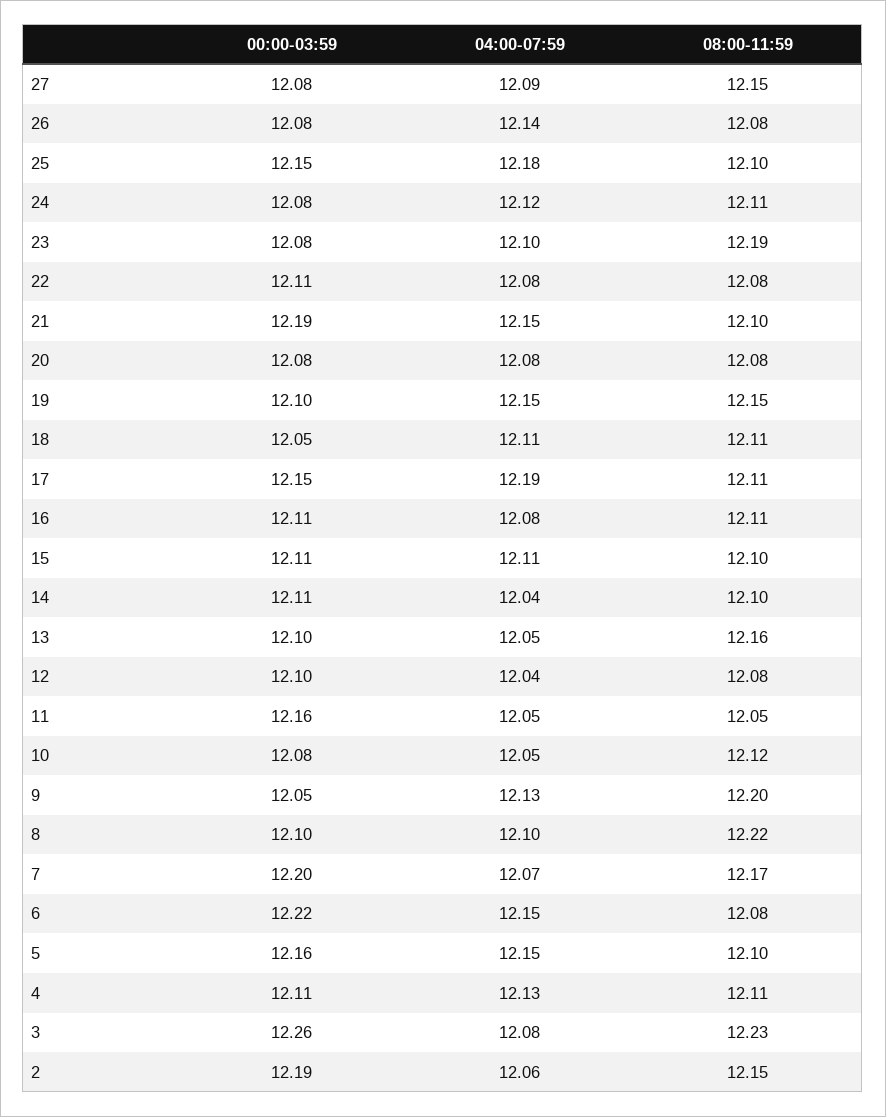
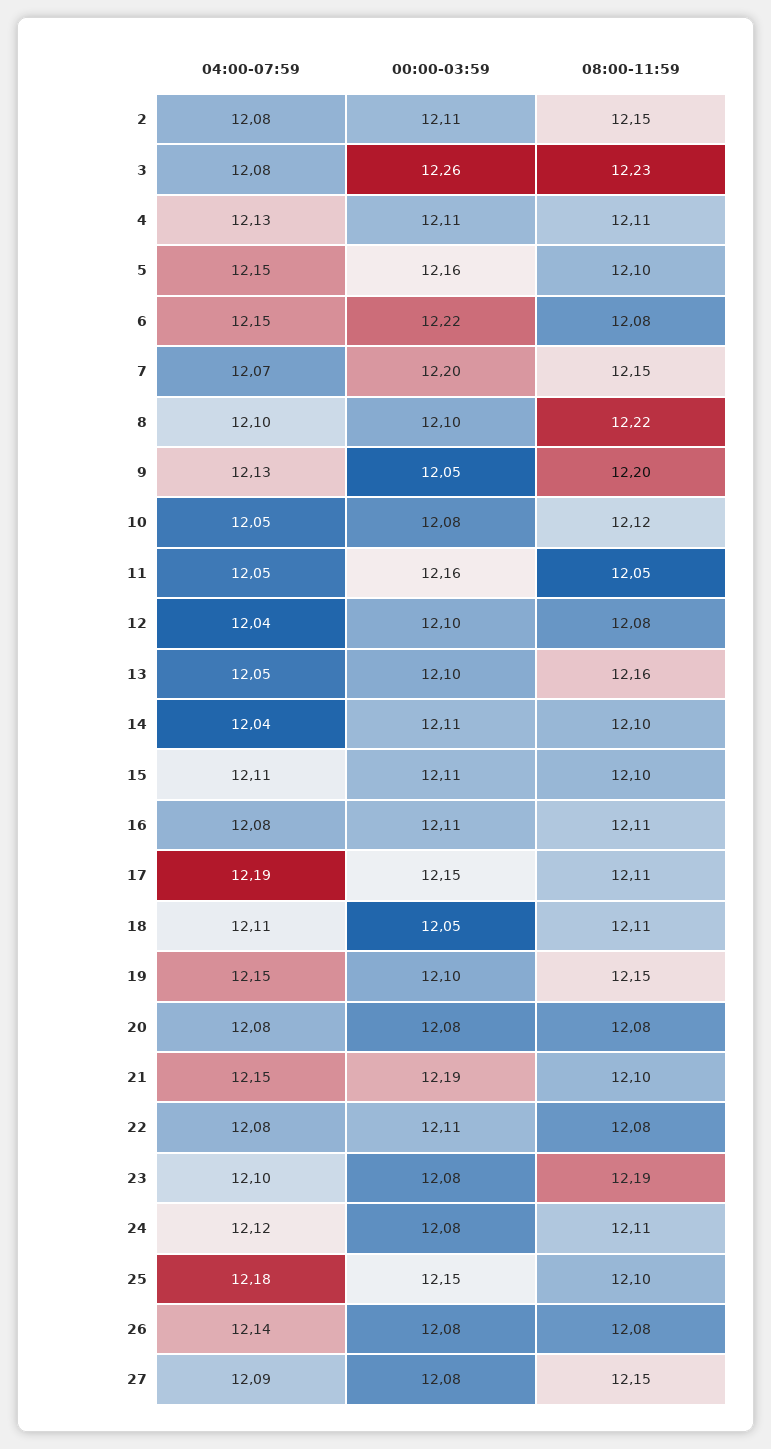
  {
    "00:00-03:59": {
      "27": 12.08,
      "26": 12.08,
      "25": 12.15,
      "24": 12.08,
      "23": 12.08,
      "22": 12.11,
      "21": 12.19,
      "20": 12.08,
      "19": 12.1,
      "18": 12.05,
      "17": 12.15,
      "16": 12.11,
      "15": 12.11,
      "14": 12.11,
      "13": 12.1,
      "12": 12.1,
      "11": 12.16,
      "10": 12.08,
      "9": 12.05,
      "8": 12.1,
      "7": 12.2,
      "6": 12.22,
      "5": 12.16,
      "4": 12.11,
      "3": 12.26,
-     "2": 12.19
+     "2": 12.11
    },
    "04:00-07:59": {
      "27": 12.09,
      "26": 12.14,
      "25": 12.18,
      "24": 12.12,
      "23": 12.1,
      "22": 12.08,
      "21": 12.15,
      "20": 12.08,
      "19": 12.15,
      "18": 12.11,
      "17": 12.19,
      "16": 12.08,
      "15": 12.11,
      "14": 12.04,
      "13": 12.05,
      "12": 12.04,
      "11": 12.05,
      "10": 12.05,
      "9": 12.13,
      "8": 12.1,
      "7": 12.07,
      "6": 12.15,
      "5": 12.15,
      "4": 12.13,
      "3": 12.08,
-     "2": 12.06
+     "2": 12.08
    },
    "08:00-11:59": {
      "27": 12.15,
      "26": 12.08,
      "25": 12.1,
      "24": 12.11,
      "23": 12.19,
      "22": 12.08,
      "21": 12.1,
      "20": 12.08,
      "19": 12.15,
      "18": 12.11,
      "17": 12.11,
      "16": 12.11,
      "15": 12.1,
      "14": 12.1,
      "13": 12.16,
      "12": 12.08,
      "11": 12.05,
      "10": 12.12,
      "9": 12.2,
      "8": 12.22,
-     "7": 12.17,
+     "7": 12.15,
      "6": 12.08,
      "5": 12.1,
      "4": 12.11,
      "3": 12.23,
      "2": 12.15
    }
  }

